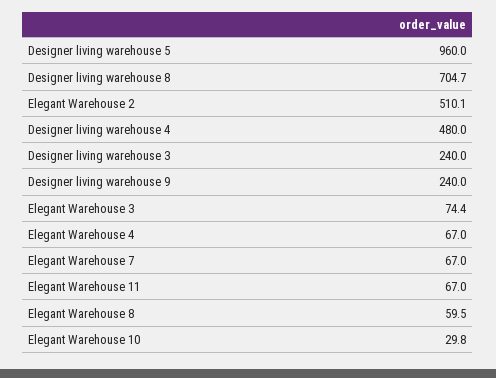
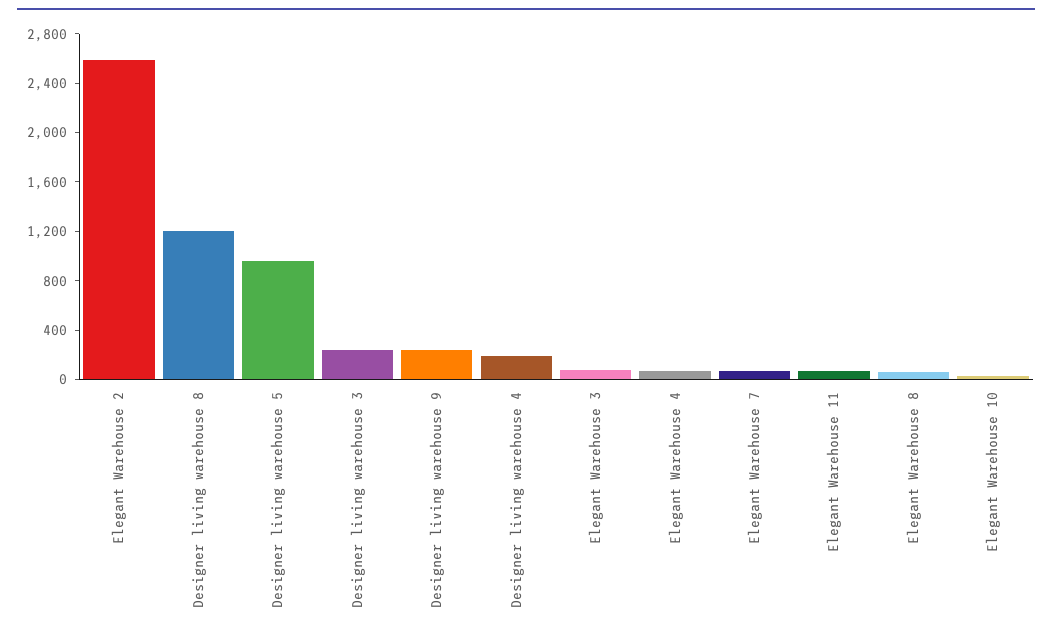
  {
    "Designer living warehouse 5": 960,
-   "Designer living warehouse 8": 704.7,
+   "Designer living warehouse 8": 1200,
-   "Elegant Warehouse 2": 510.1,
+   "Elegant Warehouse 2": 2600,
-   "Designer living warehouse 4": 480,
+   "Designer living warehouse 4": 200,
    "Designer living warehouse 3": 240,
    "Designer living warehouse 9": 240,
    "Elegant Warehouse 3": 74.4,
    "Elegant Warehouse 4": 67,
    "Elegant Warehouse 7": 67,
    "Elegant Warehouse 11": 67,
    "Elegant Warehouse 8": 59.5,
    "Elegant Warehouse 10": 29.8
  }

